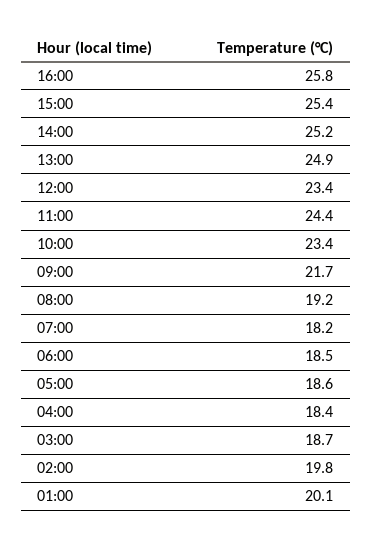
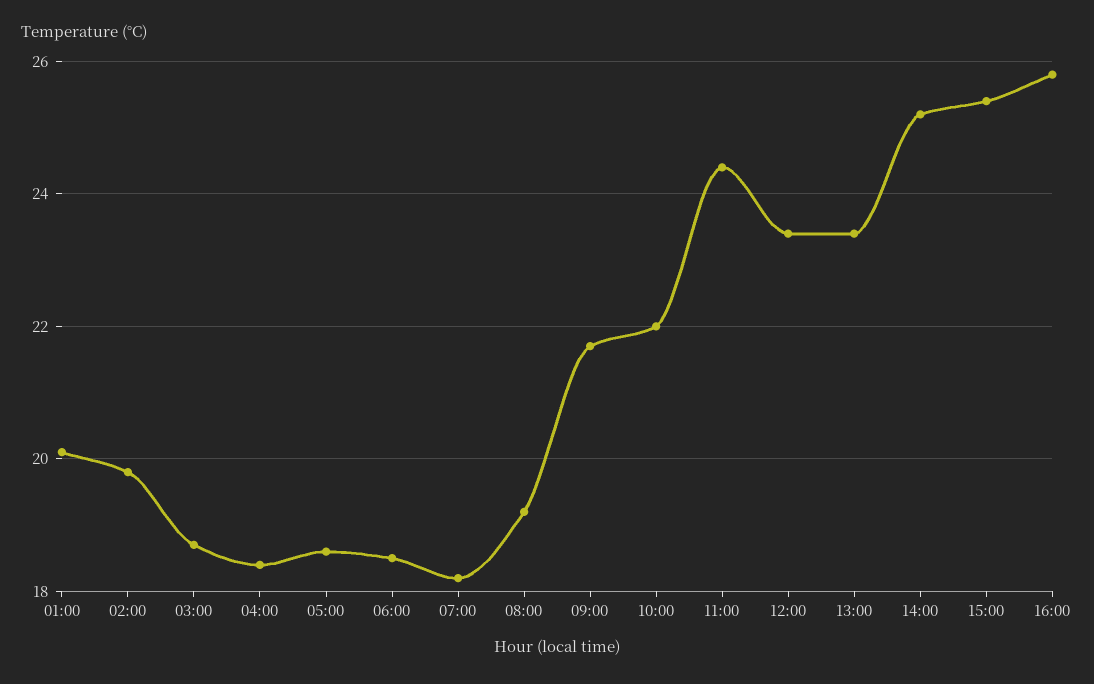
  {
    "16:00": 25.8,
    "15:00": 25.4,
    "14:00": 25.2,
-   "13:00": 24.9,
+   "13:00": 23.5,
    "12:00": 23.4,
    "11:00": 24.4,
-   "10:00": 23.4,
+   "10:00": 22,
    "09:00": 21.7,
    "08:00": 19.2,
    "07:00": 18.2,
    "06:00": 18.5,
    "05:00": 18.6,
    "04:00": 18.4,
    "03:00": 18.7,
    "02:00": 19.8,
    "01:00": 20.1
  }

